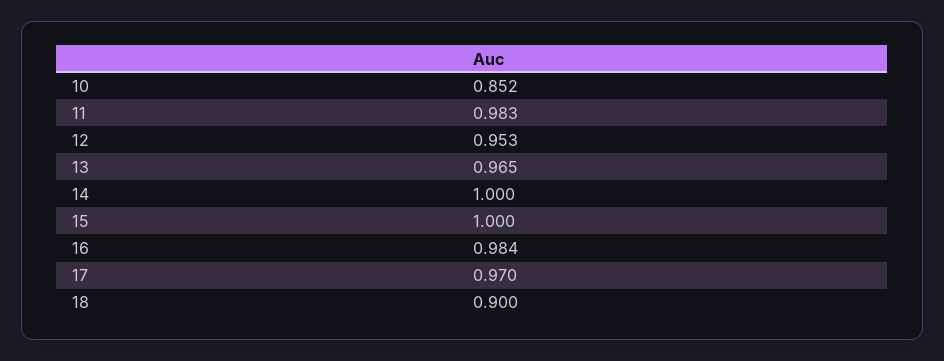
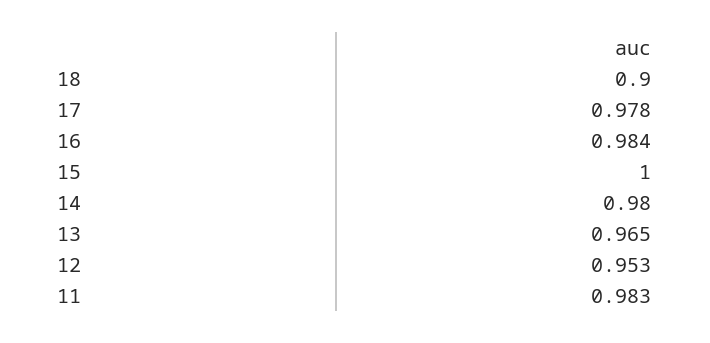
  {
-   "10": 0.852,
    "11": 0.983,
    "12": 0.953,
    "13": 0.965,
-   "14": 1,
+   "14": 0.98,
    "15": 1,
    "16": 0.984,
-   "17": 0.97,
+   "17": 0.978,
    "18": 0.9
  }

